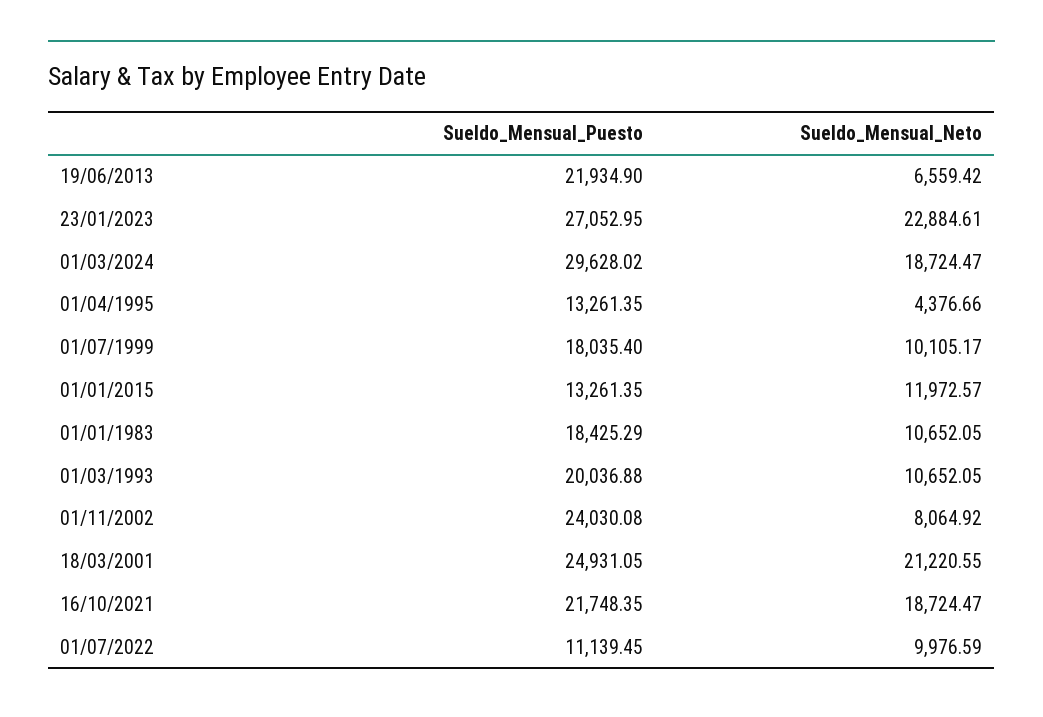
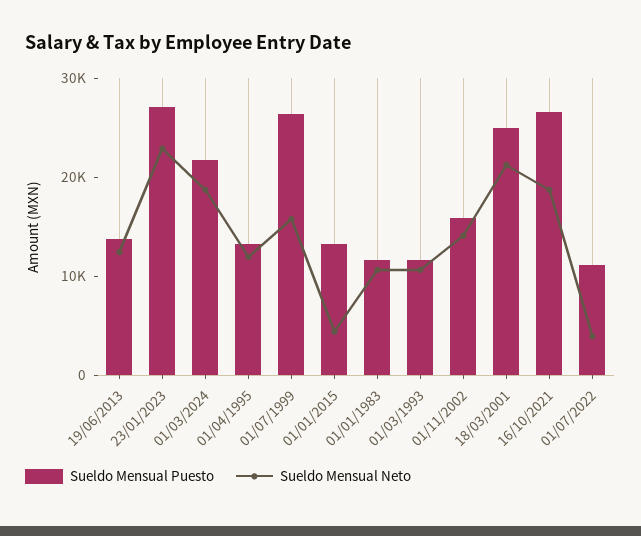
  {
    "Sueldo_Mensual_Puesto": {
-     "19/06/2013": 21934.9,
+     "19/06/2013": 14000,
      "23/01/2023": 27052.95,
-     "01/03/2024": 29628.02,
+     "01/03/2024": 22000,
      "01/04/1995": 13261.35,
-     "01/07/1999": 18035.4,
+     "01/07/1999": 26000,
      "01/01/2015": 13261.35,
-     "01/01/1983": 18425.29,
+     "01/01/1983": 12000,
-     "01/03/1993": 20036.88,
+     "01/03/1993": 12000,
-     "01/11/2002": 24030.08,
+     "01/11/2002": 16000,
      "18/03/2001": 24931.05,
-     "16/10/2021": 21748.35,
+     "16/10/2021": 26000,
      "01/07/2022": 11139.45
    },
    "Sueldo_Mensual_Neto": {
-     "19/06/2013": 6559.42,
+     "19/06/2013": 12000,
      "23/01/2023": 22884.61,
      "01/03/2024": 18724.47,
-     "01/04/1995": 4376.66,
+     "01/04/1995": 12000,
-     "01/07/1999": 10105.17,
+     "01/07/1999": 16000,
-     "01/01/2015": 11972.57,
+     "01/01/2015": 4000,
      "01/01/1983": 10652.05,
      "01/03/1993": 10652.05,
-     "01/11/2002": 8064.92,
+     "01/11/2002": 14000,
      "18/03/2001": 21220.55,
      "16/10/2021": 18724.47,
-     "01/07/2022": 9976.59
+     "01/07/2022": 4000
    }
  }

